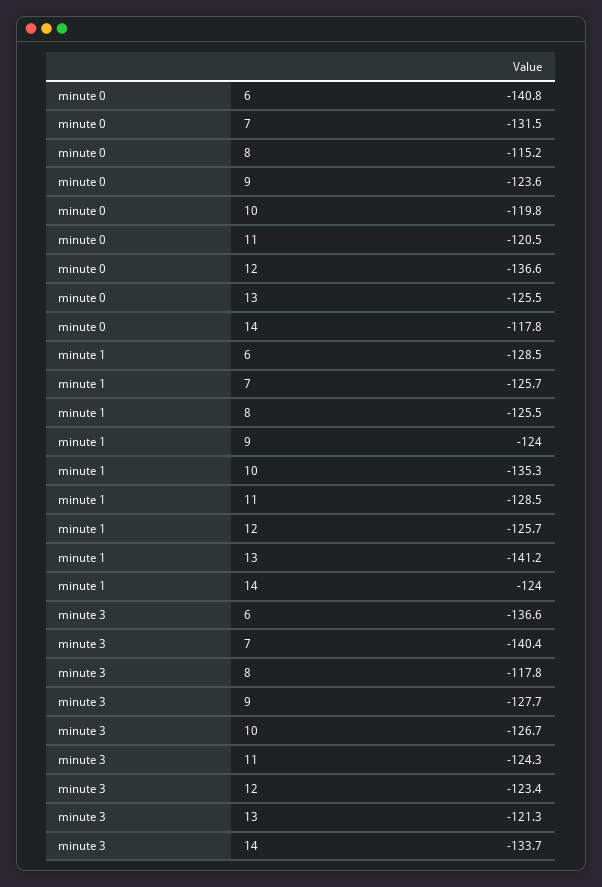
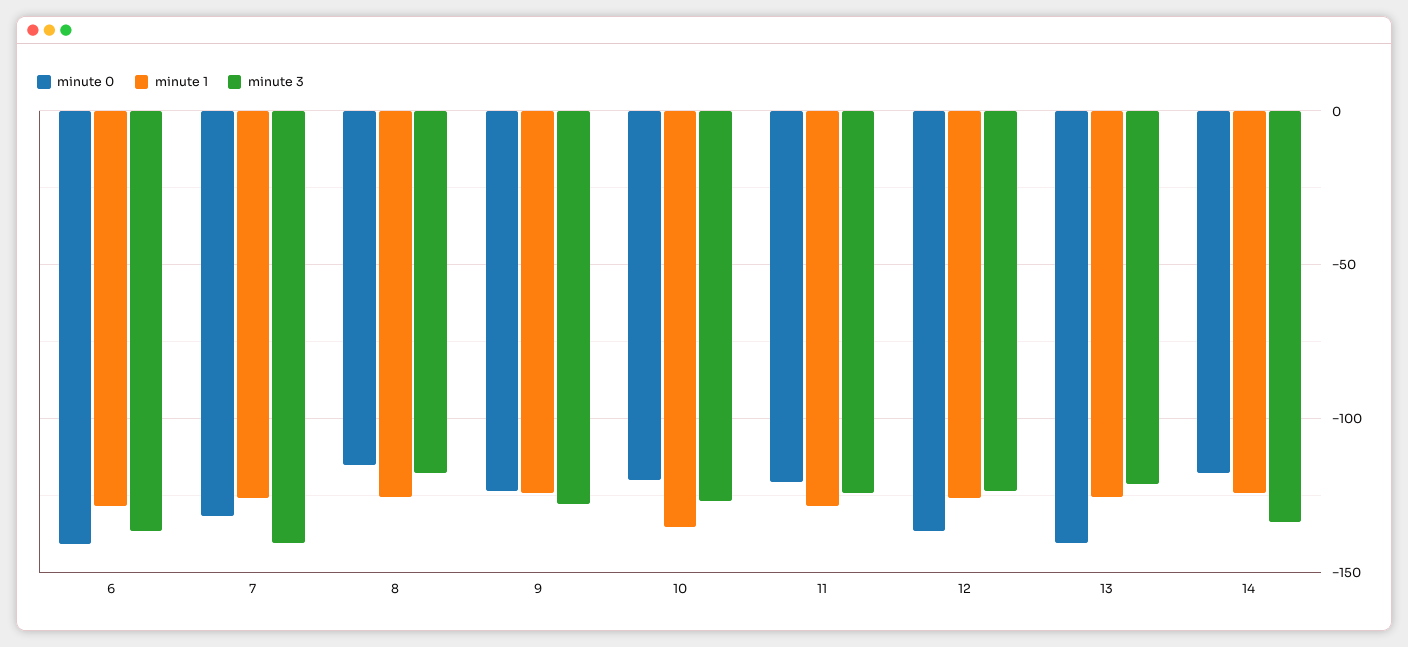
  {
    "minute 0": {
      "6": -140.8,
      "7": -131.5,
      "8": -115.2,
      "9": -123.6,
      "10": -119.8,
      "11": -120.5,
      "12": -136.6,
-     "13": -125.5,
+     "13": -140,
      "14": -117.8
    },
    "minute 1": {
      "6": -128.5,
      "7": -125.7,
      "8": -125.5,
      "9": -124,
      "10": -135.3,
      "11": -128.5,
      "12": -125.7,
-     "13": -141.2,
+     "13": -125,
      "14": -124
    },
    "minute 3": {
      "6": -136.6,
      "7": -140.4,
      "8": -117.8,
      "9": -127.7,
      "10": -126.7,
      "11": -124.3,
      "12": -123.4,
      "13": -121.3,
      "14": -133.7
    }
  }

